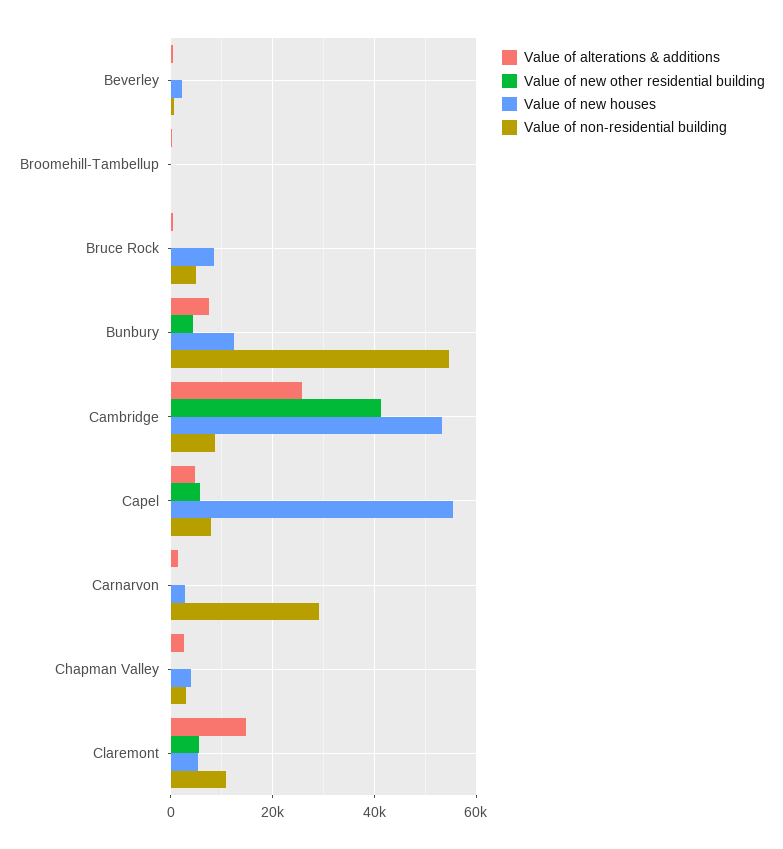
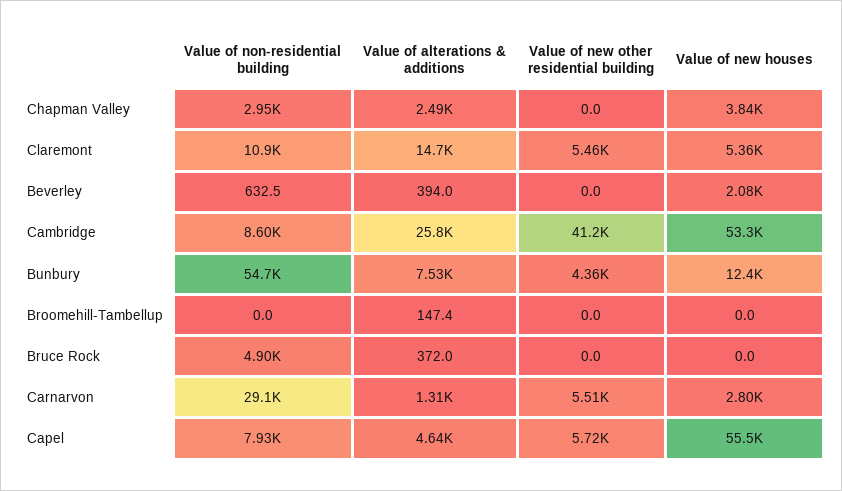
  {
    "Value of alterations & additions": {
      "Beverley": 394,
      "Broomehill-Tambellup": 147.4,
      "Bruce Rock": 372,
      "Bunbury": 7530,
      "Cambridge": 25800,
      "Capel": 4640,
      "Carnarvon": 1310,
      "Chapman Valley": 2490,
      "Claremont": 14700
    },
    "Value of new other residential building": {
      "Beverley": 0,
      "Broomehill-Tambellup": 0,
      "Bruce Rock": 0,
      "Bunbury": 4360,
      "Cambridge": 41200,
      "Capel": 5720,
-     "Carnarvon": 0,
+     "Carnarvon": 5510,
      "Chapman Valley": 0,
      "Claremont": 5460
    },
    "Value of new houses": {
      "Beverley": 2080,
      "Broomehill-Tambellup": 0,
-     "Bruce Rock": 8000,
+     "Bruce Rock": 0,
      "Bunbury": 12400,
      "Cambridge": 53300,
      "Capel": 55500,
      "Carnarvon": 2800,
      "Chapman Valley": 3840,
      "Claremont": 5360
    },
    "Value of non-residential building": {
      "Beverley": 632.5,
      "Broomehill-Tambellup": 0,
      "Bruce Rock": 4900,
      "Bunbury": 54700,
      "Cambridge": 8600,
      "Capel": 7930,
      "Carnarvon": 29100,
      "Chapman Valley": 2950,
      "Claremont": 10900
    }
  }

